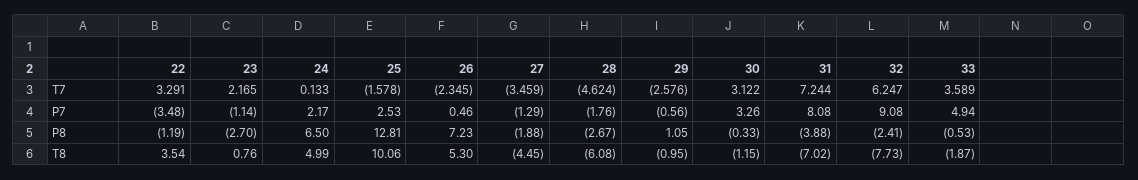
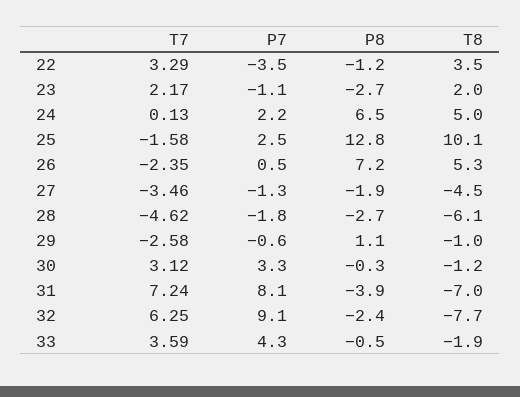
  {
    "22": {
      "T7": 3.291,
      "P7": -3.48,
      "P8": -1.19,
      "T8": 3.54
    },
    "23": {
      "T7": 2.165,
      "P7": -1.14,
      "P8": -2.7,
-     "T8": 0.76
+     "T8": 2
    },
    "24": {
      "T7": 0.133,
      "P7": 2.17,
      "P8": 6.5,
      "T8": 4.99
    },
    "25": {
      "T7": -1.578,
      "P7": 2.53,
      "P8": 12.81,
      "T8": 10.06
    },
    "26": {
      "T7": -2.345,
      "P7": 0.46,
      "P8": 7.23,
      "T8": 5.3
    },
    "27": {
      "T7": -3.459,
      "P7": -1.29,
      "P8": -1.88,
      "T8": -4.45
    },
    "28": {
      "T7": -4.624,
      "P7": -1.76,
      "P8": -2.67,
      "T8": -6.08
    },
    "29": {
      "T7": -2.576,
      "P7": -0.56,
      "P8": 1.05,
      "T8": -0.95
    },
    "30": {
      "T7": 3.122,
      "P7": 3.26,
      "P8": -0.33,
      "T8": -1.15
    },
    "31": {
      "T7": 7.244,
      "P7": 8.08,
      "P8": -3.88,
      "T8": -7.02
    },
    "32": {
      "T7": 6.247,
      "P7": 9.08,
      "P8": -2.41,
      "T8": -7.73
    },
    "33": {
      "T7": 3.589,
-     "P7": 4.94,
+     "P7": 4.3,
      "P8": -0.53,
      "T8": -1.87
    }
  }

